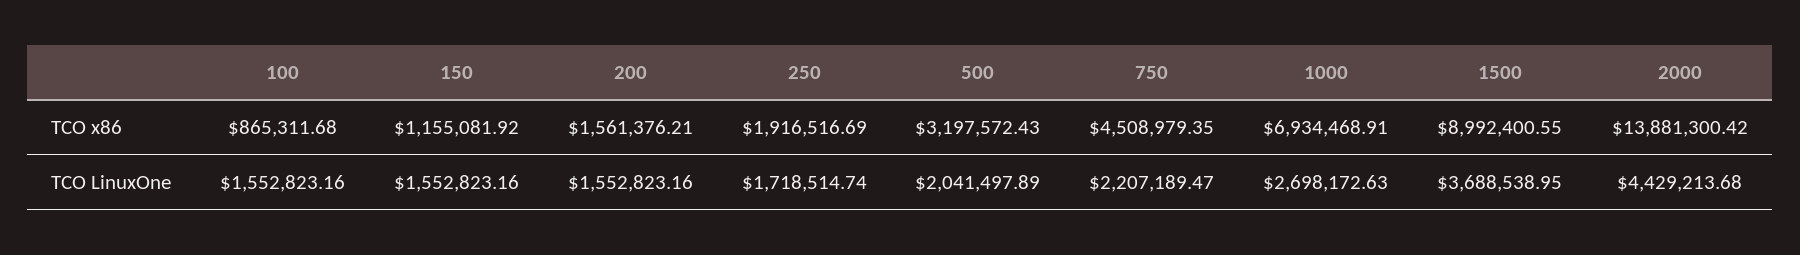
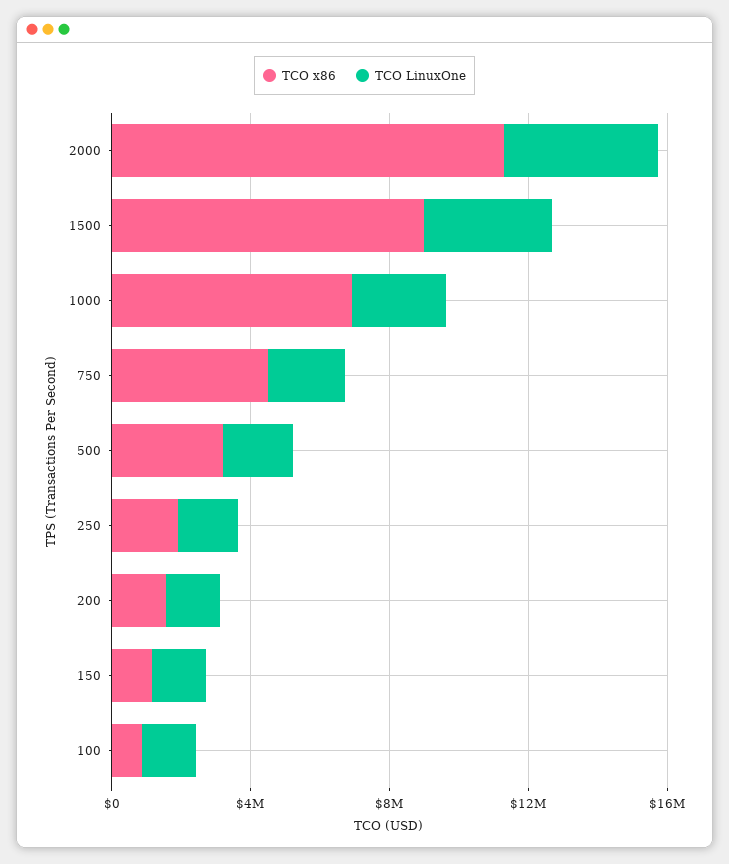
  {
    "TCO x86": {
      "100": 865311.68,
      "150": 1155081.92,
      "200": 1561376.21,
      "250": 1916516.69,
      "500": 3197572.43,
      "750": 4508979.35,
      "1000": 6934468.91,
      "1500": 8992400.55,
-     "2000": 13881300.42
+     "2000": 11000000
    },
    "TCO LinuxOne": {
      "100": 1552823.16,
      "150": 1552823.16,
      "200": 1552823.16,
      "250": 1718514.74,
      "500": 2041497.89,
      "750": 2207189.47,
      "1000": 2698172.63,
      "1500": 3688538.95,
      "2000": 4429213.68
    }
  }

